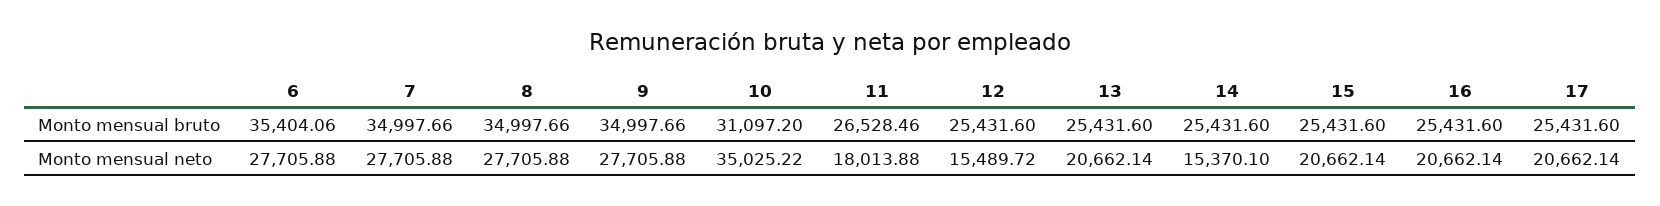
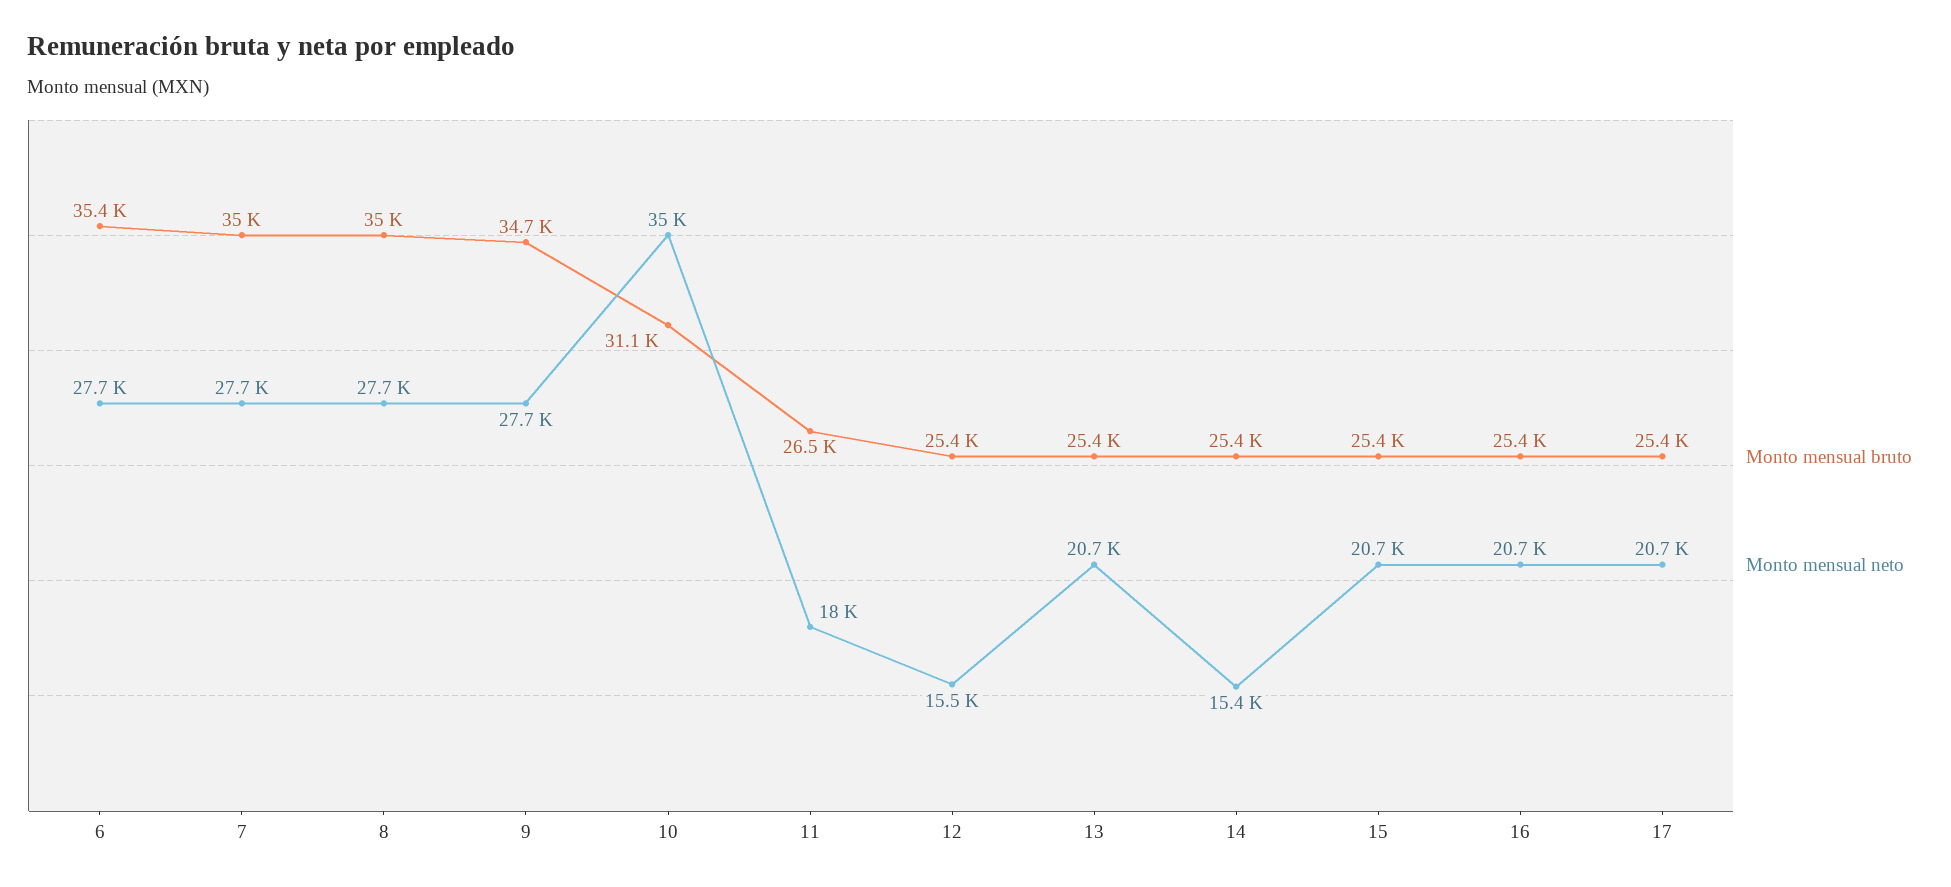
  {
    "Monto mensual bruto": {
      "6": 35404.06,
      "7": 34997.66,
      "8": 34997.66,
-     "9": 34997.66,
+     "9": 34700,
      "10": 31097.2,
      "11": 26528.46,
      "12": 25431.6,
      "13": 25431.6,
      "14": 25431.6,
      "15": 25431.6,
      "16": 25431.6,
      "17": 25431.6
    },
    "Monto mensual neto": {
      "6": 27705.88,
      "7": 27705.88,
      "8": 27705.88,
      "9": 27705.88,
      "10": 35025.22,
      "11": 18013.88,
      "12": 15489.72,
      "13": 20662.14,
      "14": 15370.1,
      "15": 20662.14,
      "16": 20662.14,
      "17": 20662.14
    }
  }

